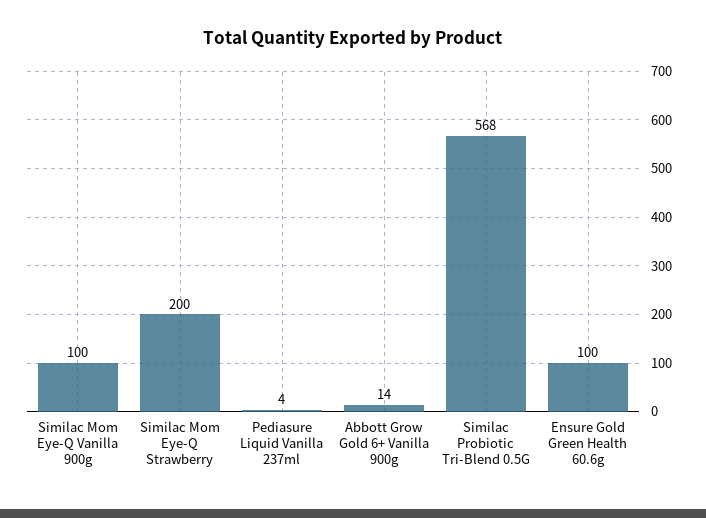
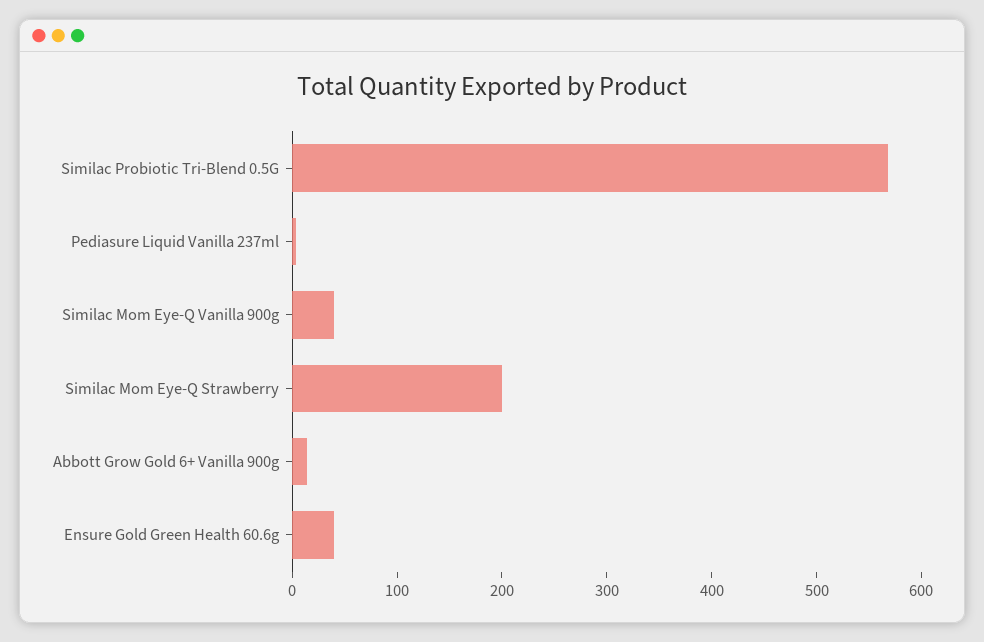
  {
-   "Similac Mom Eye-Q Vanilla 900g": 100,
+   "Similac Mom Eye-Q Vanilla 900g": 40,
    "Similac Mom Eye-Q Strawberry": 200,
    "Pediasure Liquid Vanilla 237ml": 4,
    "Abbott Grow Gold 6+ Vanilla 900g": 14,
    "Similac Probiotic Tri-Blend 0.5G": 568,
-   "Ensure Gold Green Health 60.6g": 100
+   "Ensure Gold Green Health 60.6g": 40
  }

